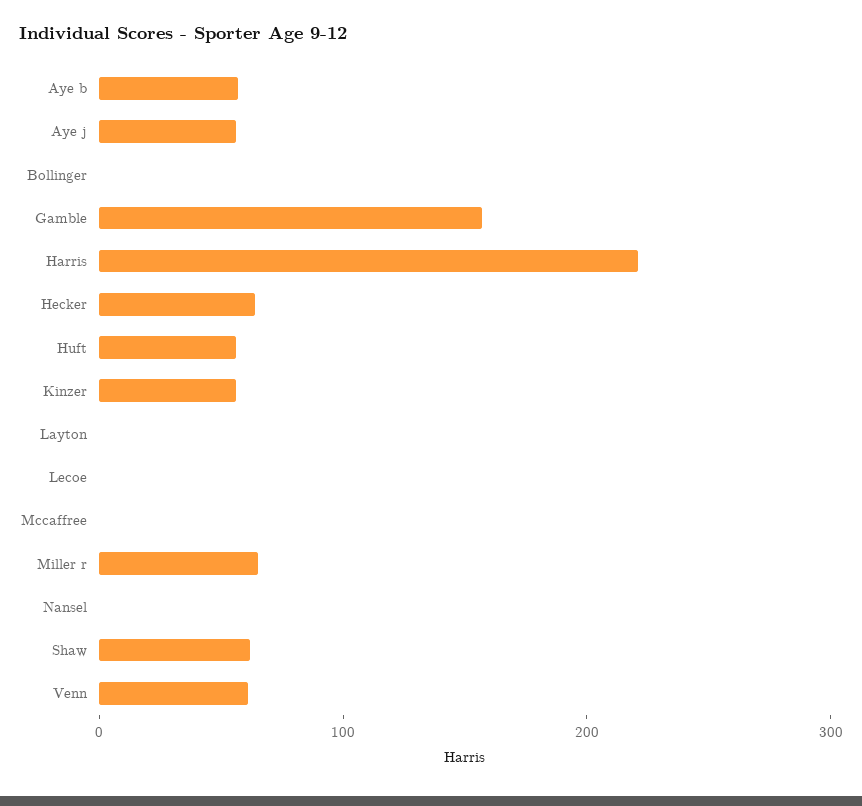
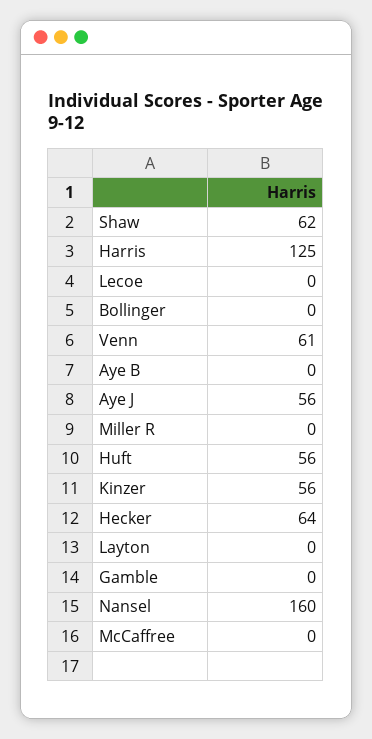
  {
-   "Aye b": 60,
+   "Aye b": 0,
    "Aye j": 56,
    "Bollinger": 0,
-   "Gamble": 160,
+   "Gamble": 0,
-   "Harris": 220,
+   "Harris": 125,
    "Hecker": 64,
    "Huft": 56,
    "Kinzer": 56,
    "Layton": 0,
    "Lecoe": 0,
    "Mccaffree": 0,
-   "Miller r": 60,
+   "Miller r": 0,
-   "Nansel": 0,
+   "Nansel": 160,
    "Shaw": 62,
    "Venn": 61
  }

